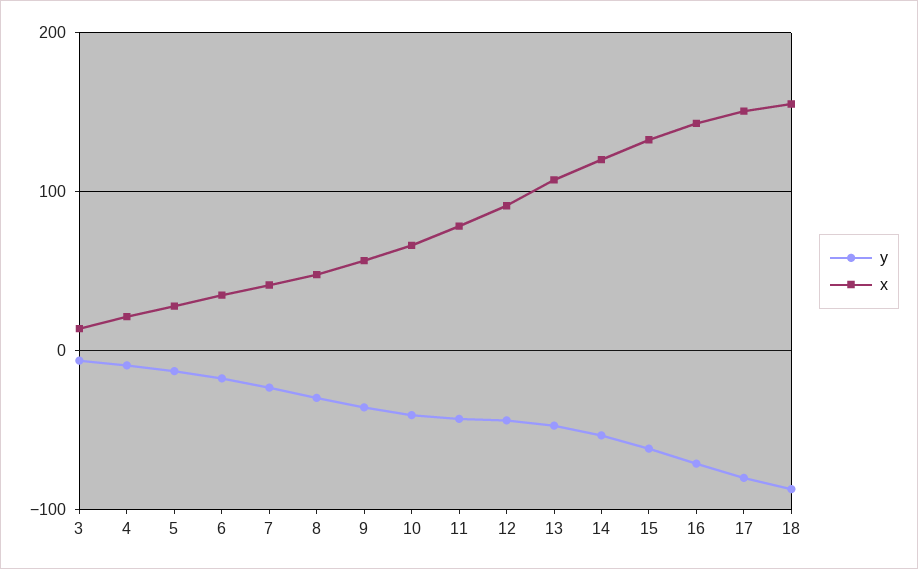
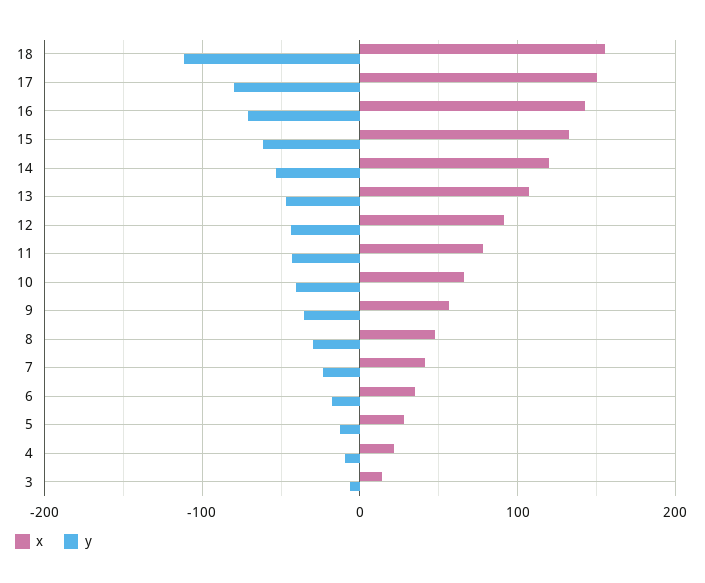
  {
    "y": {
      "3": -10,
      "4": -10,
      "5": -10,
      "6": -20,
      "7": -20,
      "8": -30,
      "9": -40,
      "10": -40,
      "11": -40,
      "12": -40,
      "13": -50,
      "14": -50,
      "15": -60,
      "16": -70,
      "17": -80,
-     "18": -90
+     "18": -110
    },
    "x": {
      "3": 10,
      "4": 20,
      "5": 30,
      "6": 40,
      "7": 40,
      "8": 50,
      "9": 60,
      "10": 70,
      "11": 80,
      "12": 90,
      "13": 110,
      "14": 120,
      "15": 130,
      "16": 140,
      "17": 150,
      "18": 160
    }
  }

